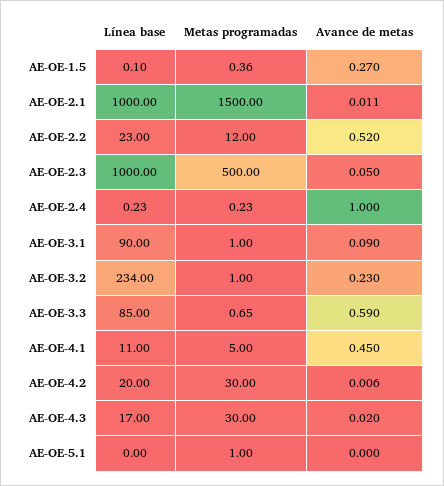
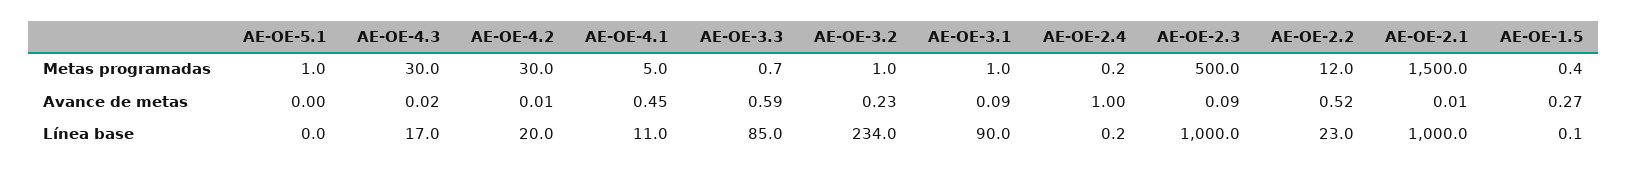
  {
    "Línea base": {
      "AE-OE-1.5": 0.1,
      "AE-OE-2.1": 1000,
      "AE-OE-2.2": 23,
      "AE-OE-2.3": 1000,
      "AE-OE-2.4": 0.23,
      "AE-OE-3.1": 90,
      "AE-OE-3.2": 234,
      "AE-OE-3.3": 85,
      "AE-OE-4.1": 11,
      "AE-OE-4.2": 20,
      "AE-OE-4.3": 17,
      "AE-OE-5.1": 0
    },
    "Metas programadas": {
      "AE-OE-1.5": 0.36,
      "AE-OE-2.1": 1500,
      "AE-OE-2.2": 12,
      "AE-OE-2.3": 500,
      "AE-OE-2.4": 0.23,
      "AE-OE-3.1": 1,
      "AE-OE-3.2": 1,
      "AE-OE-3.3": 0.65,
      "AE-OE-4.1": 5,
      "AE-OE-4.2": 30,
      "AE-OE-4.3": 30,
      "AE-OE-5.1": 1
    },
    "Avance de metas": {
      "AE-OE-1.5": 0.27,
      "AE-OE-2.1": 0.011,
      "AE-OE-2.2": 0.52,
-     "AE-OE-2.3": 0.05,
+     "AE-OE-2.3": 0.09,
      "AE-OE-2.4": 1,
      "AE-OE-3.1": 0.09,
      "AE-OE-3.2": 0.23,
      "AE-OE-3.3": 0.59,
      "AE-OE-4.1": 0.45,
      "AE-OE-4.2": 0.006,
      "AE-OE-4.3": 0.02,
      "AE-OE-5.1": 0
    }
  }

